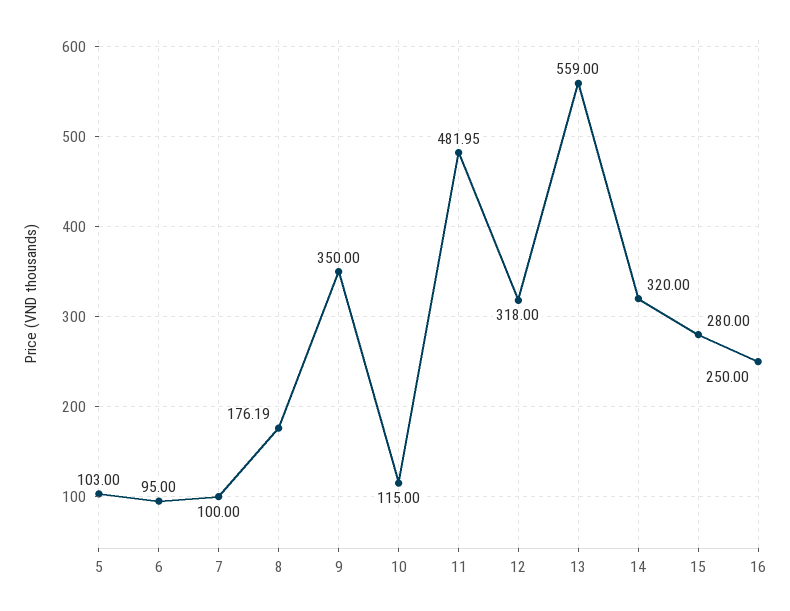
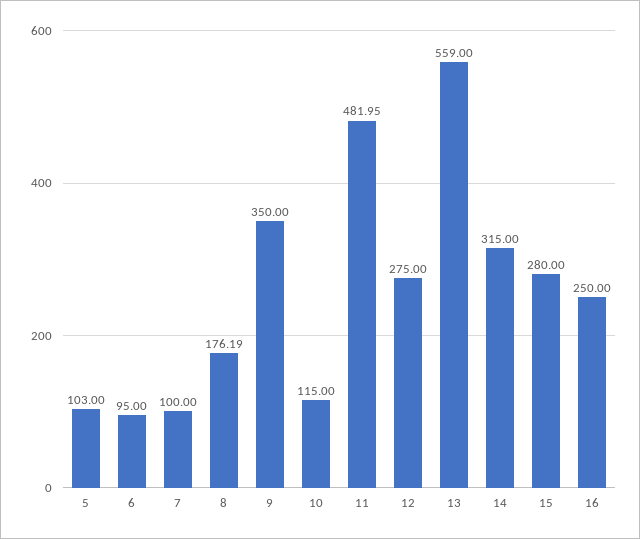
  {
    "5": 103,
    "6": 95,
    "7": 100,
    "8": 176.19,
    "9": 350,
    "10": 115,
    "11": 481.95,
-   "12": 318,
+   "12": 275,
    "13": 559,
-   "14": 320,
+   "14": 315,
    "15": 280,
    "16": 250
  }

